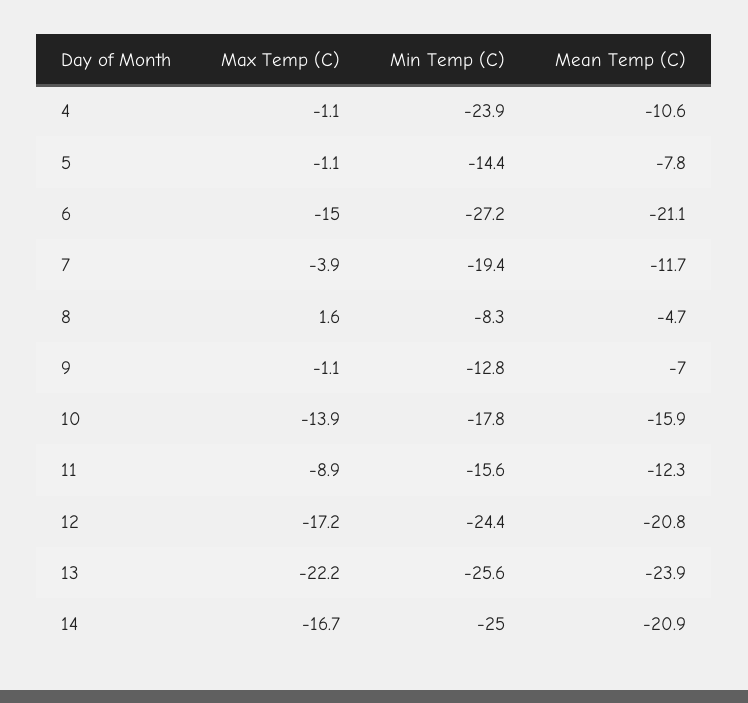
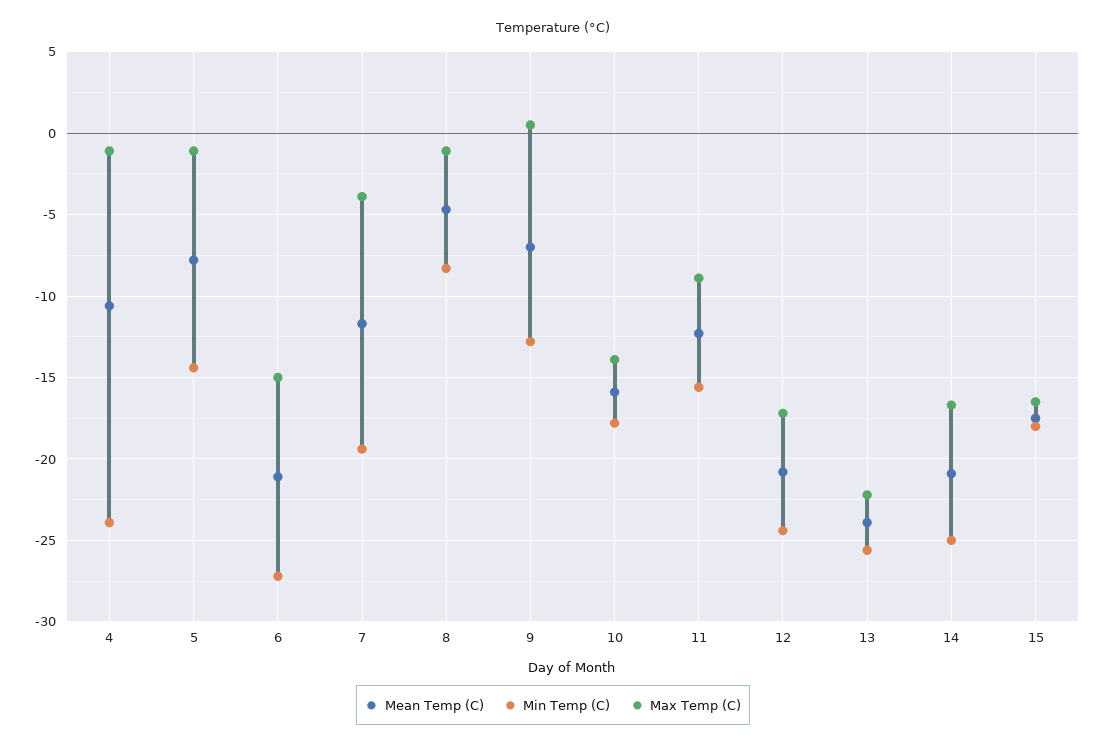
  {
    "Max Temp (C)": {
      "4": -1.1,
      "5": -1.1,
      "6": -15,
      "7": -3.9,
-     "8": 1.6,
+     "8": -1,
-     "9": -1.1,
+     "9": 0.5,
      "10": -13.9,
      "11": -8.9,
      "12": -17.2,
      "13": -22.2,
-     "14": -16.7
+     "14": -16.7,
+     "15": -16.5
    },
    "Min Temp (C)": {
      "4": -23.9,
      "5": -14.4,
      "6": -27.2,
      "7": -19.4,
      "8": -8.3,
      "9": -12.8,
      "10": -17.8,
      "11": -15.6,
      "12": -24.4,
      "13": -25.6,
-     "14": -25
+     "14": -25,
+     "15": -18
    },
    "Mean Temp (C)": {
      "4": -10.6,
      "5": -7.8,
      "6": -21.1,
      "7": -11.7,
      "8": -4.7,
      "9": -7,
      "10": -15.9,
      "11": -12.3,
      "12": -20.8,
      "13": -23.9,
-     "14": -20.9
+     "14": -20.9,
+     "15": -17.5
    }
  }

